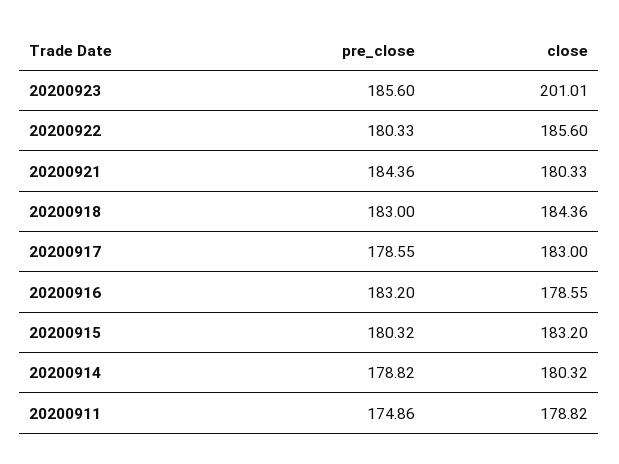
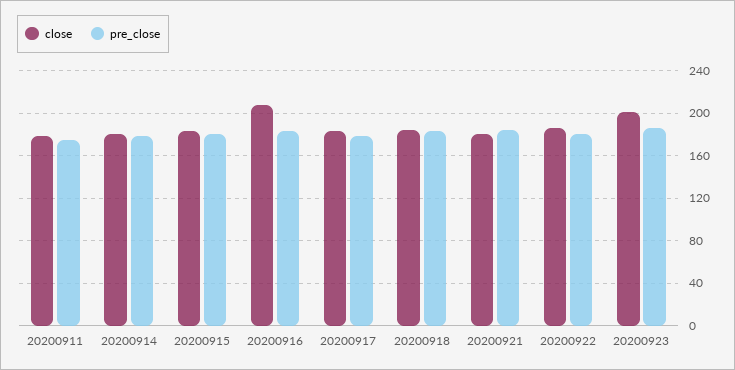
  {
    "pre_close": {
      "20200923": 185.6,
      "20200922": 180.33,
      "20200921": 184.36,
      "20200918": 183,
      "20200917": 178.55,
      "20200916": 183.2,
      "20200915": 180.32,
      "20200914": 178.82,
      "20200911": 174.86
    },
    "close": {
      "20200923": 201.01,
      "20200922": 185.6,
      "20200921": 180.33,
      "20200918": 184.36,
      "20200917": 183,
-     "20200916": 178.55,
+     "20200916": 210,
      "20200915": 183.2,
      "20200914": 180.32,
      "20200911": 178.82
    }
  }

